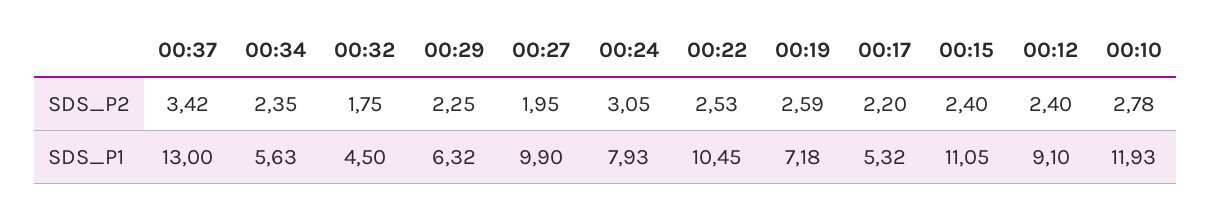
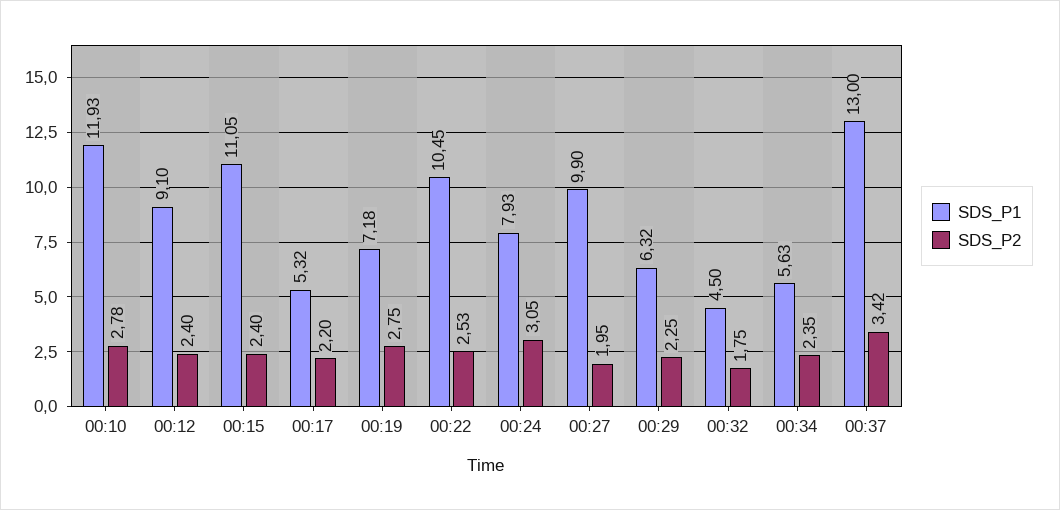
  {
    "SDS_P2": {
      "00:37": 3.42,
      "00:34": 2.35,
      "00:32": 1.75,
      "00:29": 2.25,
      "00:27": 1.95,
      "00:24": 3.05,
      "00:22": 2.53,
-     "00:19": 2.59,
+     "00:19": 2.75,
      "00:17": 2.2,
      "00:15": 2.4,
      "00:12": 2.4,
      "00:10": 2.78
    },
    "SDS_P1": {
      "00:37": 13,
      "00:34": 5.63,
      "00:32": 4.5,
      "00:29": 6.32,
      "00:27": 9.9,
      "00:24": 7.93,
      "00:22": 10.45,
      "00:19": 7.18,
      "00:17": 5.32,
      "00:15": 11.05,
      "00:12": 9.1,
      "00:10": 11.93
    }
  }

